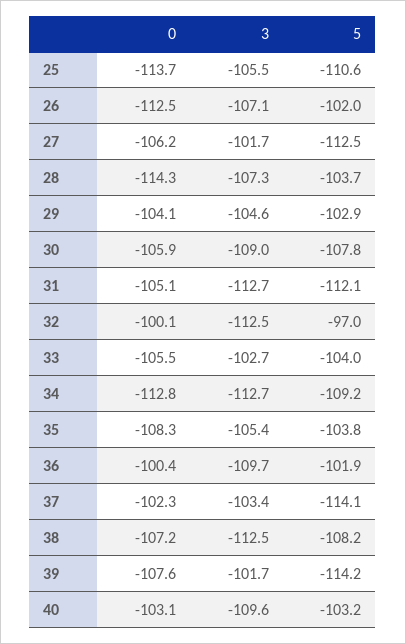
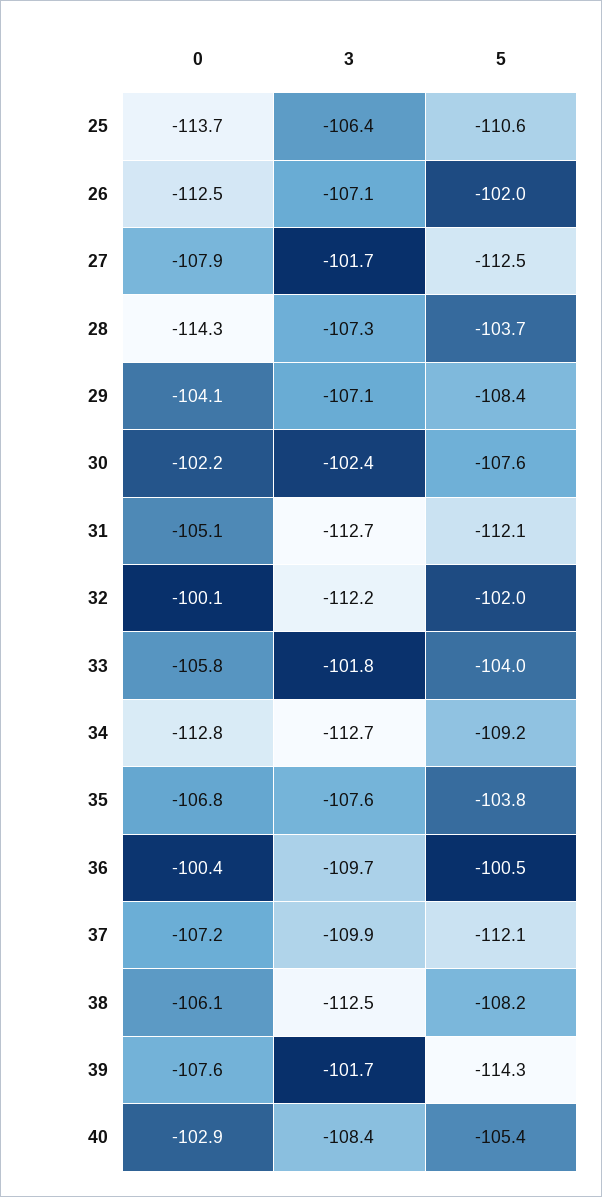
  {
    "0": {
      "25": -113.7,
      "26": -112.5,
-     "27": -106.2,
+     "27": -107.9,
      "28": -114.3,
      "29": -104.1,
-     "30": -105.9,
+     "30": -102.2,
      "31": -105.1,
      "32": -100.1,
-     "33": -105.5,
+     "33": -105.8,
      "34": -112.8,
-     "35": -108.3,
+     "35": -106.8,
      "36": -100.4,
-     "37": -102.3,
+     "37": -107.2,
-     "38": -107.2,
+     "38": -106.1,
      "39": -107.6,
-     "40": -103.1
+     "40": -102.9
    },
    "3": {
-     "25": -105.5,
+     "25": -106.4,
      "26": -107.1,
      "27": -101.7,
      "28": -107.3,
-     "29": -104.6,
+     "29": -107.1,
-     "30": -109,
+     "30": -102.4,
      "31": -112.7,
-     "32": -112.5,
+     "32": -112.2,
-     "33": -102.7,
+     "33": -101.8,
      "34": -112.7,
-     "35": -105.4,
+     "35": -107.6,
      "36": -109.7,
-     "37": -103.4,
+     "37": -109.9,
      "38": -112.5,
      "39": -101.7,
-     "40": -109.6
+     "40": -108.4
    },
    "5": {
      "25": -110.6,
      "26": -102,
      "27": -112.5,
      "28": -103.7,
-     "29": -102.9,
+     "29": -108.4,
-     "30": -107.8,
+     "30": -107.6,
      "31": -112.1,
-     "32": -97,
+     "32": -102,
      "33": -104,
      "34": -109.2,
      "35": -103.8,
-     "36": -101.9,
+     "36": -100.5,
-     "37": -114.1,
+     "37": -112.1,
      "38": -108.2,
-     "39": -114.2,
+     "39": -114.3,
-     "40": -103.2
+     "40": -105.4
    }
  }

